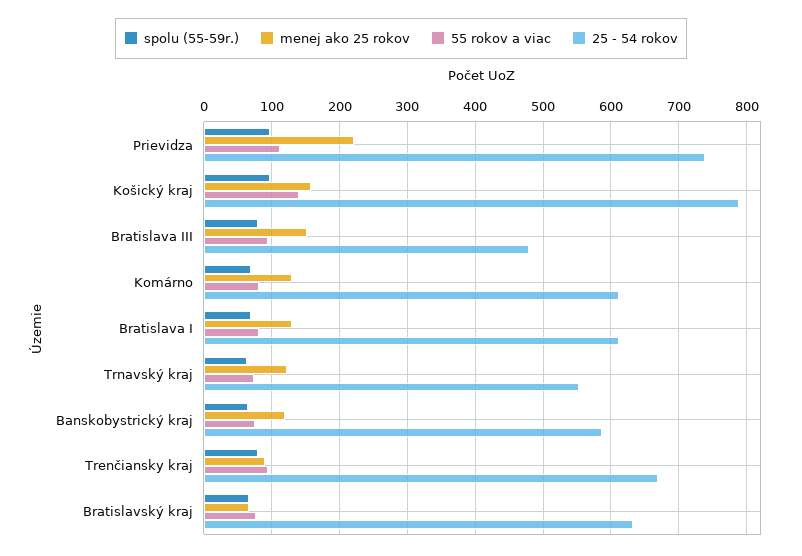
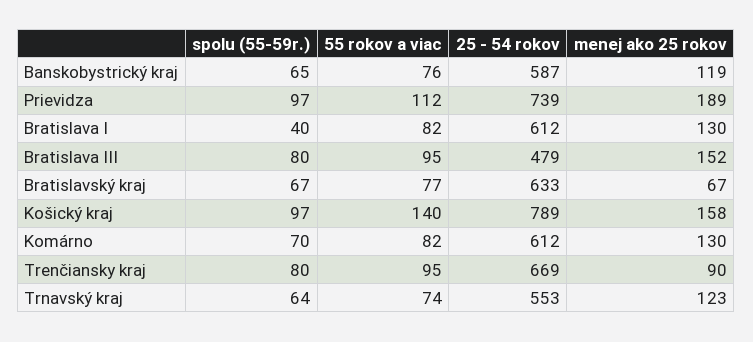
  {
    "spolu (55-59r.)": {
      "Prievidza": 97,
      "Košický kraj": 97,
      "Bratislava III": 80,
      "Komárno": 70,
-     "Bratislava I": 70,
+     "Bratislava I": 40,
      "Trnavský kraj": 64,
      "Banskobystrický kraj": 65,
      "Trenčiansky kraj": 80,
      "Bratislavský kraj": 67
    },
    "menej ako 25 rokov": {
-     "Prievidza": 220,
+     "Prievidza": 189,
      "Košický kraj": 158,
      "Bratislava III": 152,
      "Komárno": 130,
      "Bratislava I": 130,
      "Trnavský kraj": 123,
      "Banskobystrický kraj": 119,
      "Trenčiansky kraj": 90,
      "Bratislavský kraj": 67
    },
    "55 rokov a viac": {
      "Prievidza": 112,
      "Košický kraj": 140,
      "Bratislava III": 95,
      "Komárno": 82,
      "Bratislava I": 82,
      "Trnavský kraj": 74,
      "Banskobystrický kraj": 76,
      "Trenčiansky kraj": 95,
      "Bratislavský kraj": 77
    },
    "25 - 54 rokov": {
      "Prievidza": 739,
      "Košický kraj": 789,
      "Bratislava III": 479,
      "Komárno": 612,
      "Bratislava I": 612,
      "Trnavský kraj": 553,
      "Banskobystrický kraj": 587,
      "Trenčiansky kraj": 669,
      "Bratislavský kraj": 633
    }
  }

